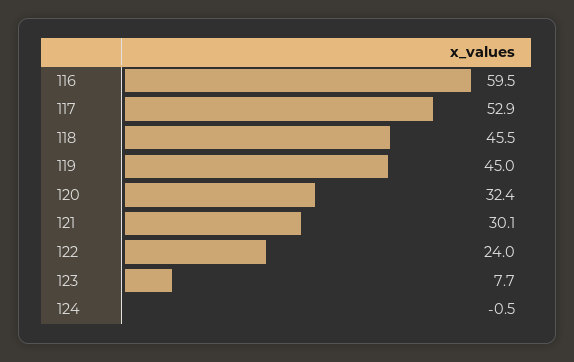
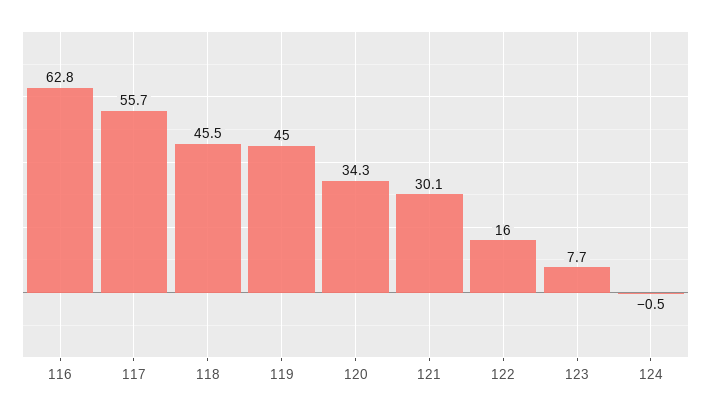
  {
-   "116": 59.5,
+   "116": 62.8,
-   "117": 52.9,
+   "117": 55.7,
    "118": 45.5,
    "119": 45,
-   "120": 32.4,
+   "120": 34.3,
    "121": 30.1,
-   "122": 24,
+   "122": 16,
    "123": 7.7,
    "124": -0.5
  }

